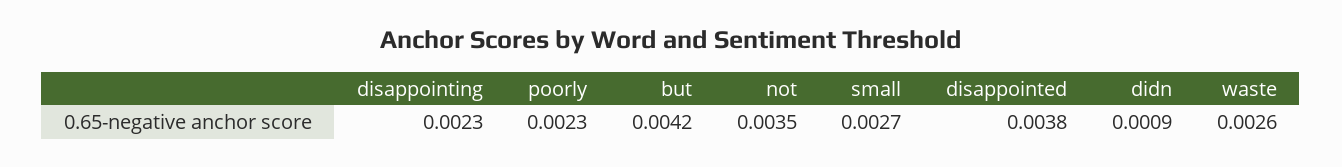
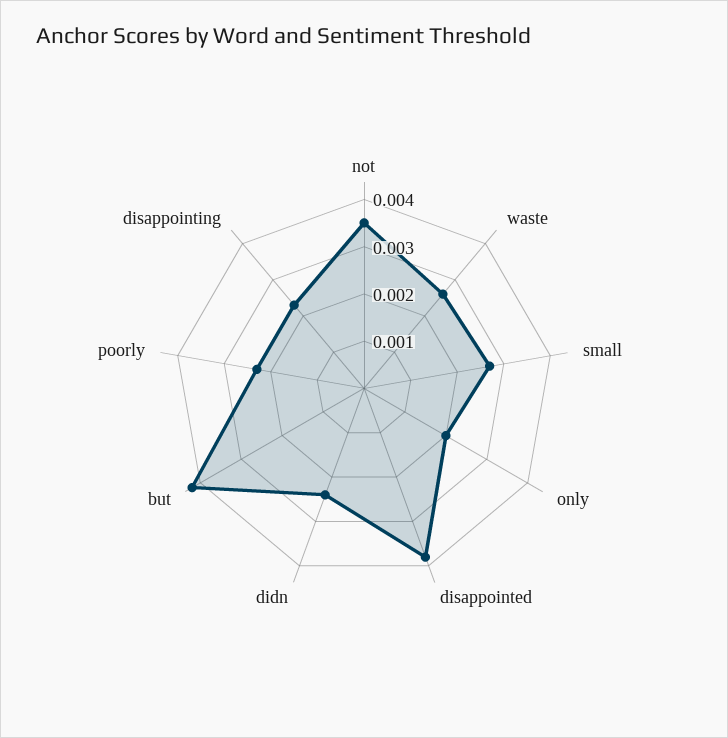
  {
    "disappointing": 0.0023,
    "poorly": 0.0023,
    "but": 0.0042,
    "not": 0.0035,
    "small": 0.0027,
    "disappointed": 0.0038,
-   "didn": 0.0009,
+   "didn": 0.0025,
-   "waste": 0.0026
+   "waste": 0.0026,
+   "only": 0.002
  }

